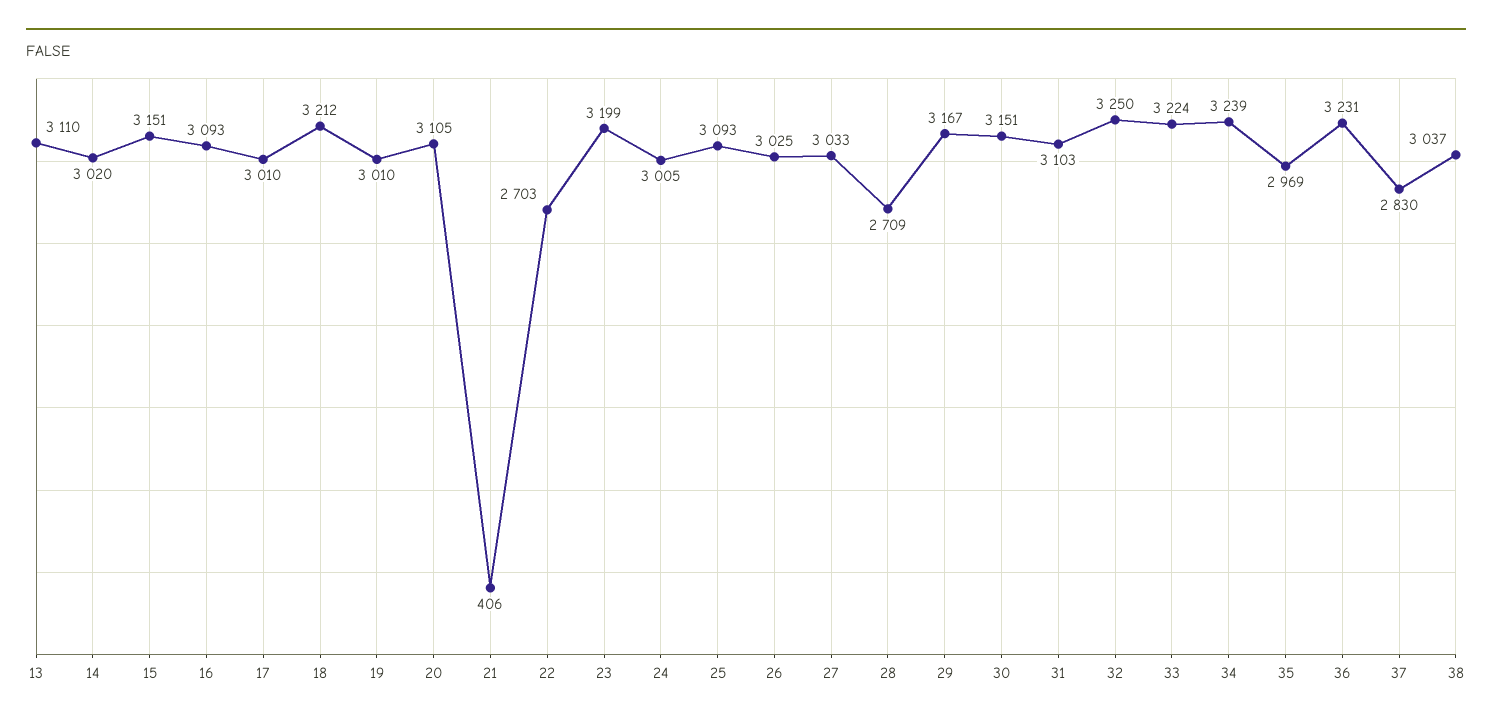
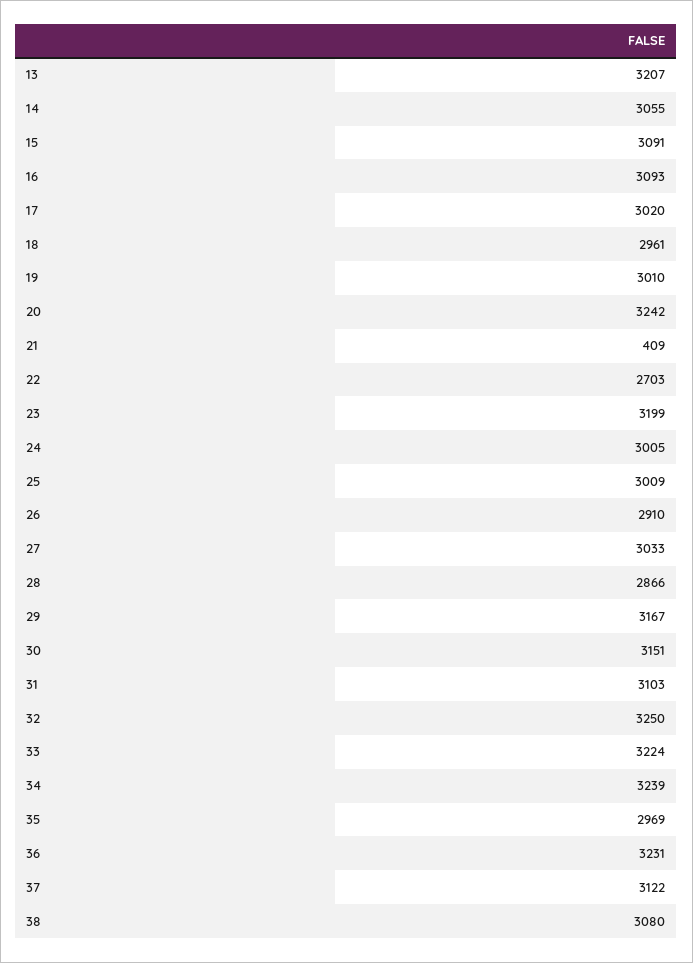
  {
-   "13": 3110,
+   "13": 3207,
-   "14": 3020,
+   "14": 3055,
-   "15": 3151,
+   "15": 3091,
    "16": 3093,
-   "17": 3010,
+   "17": 3020,
-   "18": 3212,
+   "18": 2961,
    "19": 3010,
-   "20": 3105,
+   "20": 3242,
-   "21": 406,
+   "21": 409,
    "22": 2703,
    "23": 3199,
    "24": 3005,
-   "25": 3093,
+   "25": 3009,
-   "26": 3025,
+   "26": 2910,
    "27": 3033,
-   "28": 2709,
+   "28": 2866,
    "29": 3167,
    "30": 3151,
    "31": 3103,
    "32": 3250,
    "33": 3224,
    "34": 3239,
    "35": 2969,
    "36": 3231,
-   "37": 2830,
+   "37": 3122,
-   "38": 3037
+   "38": 3080
  }

